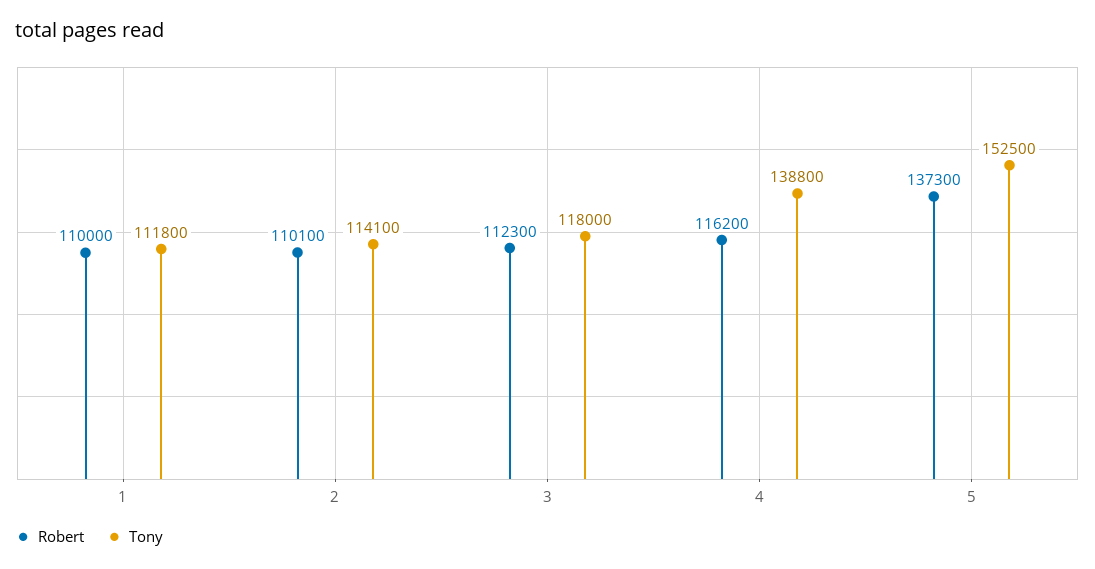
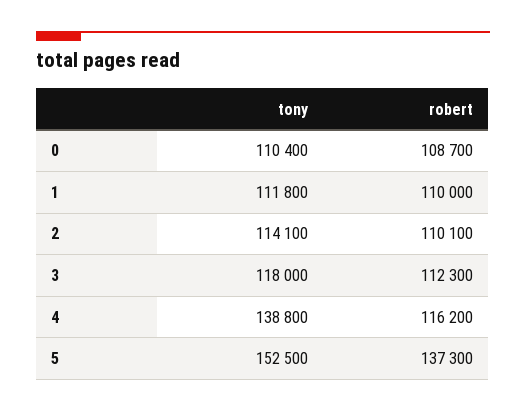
  {
    "Robert": {
      "1": 110000,
      "2": 110100,
      "3": 112300,
      "4": 116200,
-     "5": 137300
+     "5": 137300,
+     "0": 108700
    },
    "Tony": {
      "1": 111800,
      "2": 114100,
      "3": 118000,
      "4": 138800,
-     "5": 152500
+     "5": 152500,
+     "0": 110400
    }
  }

